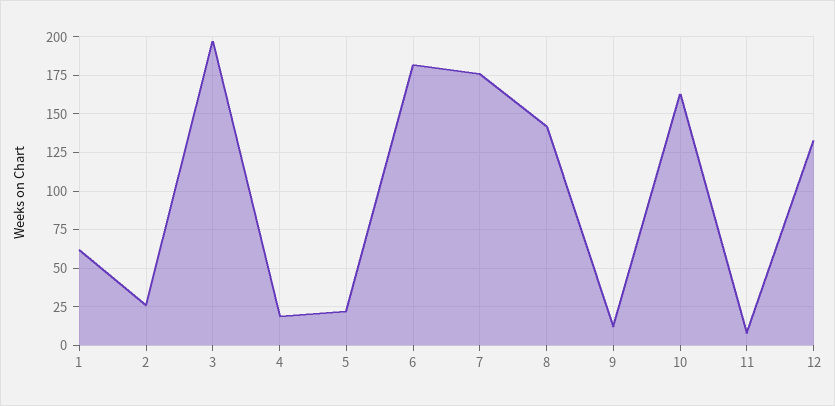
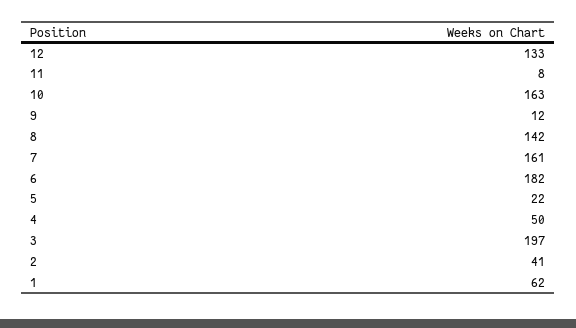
  {
    "1": 62,
-   "2": 25,
+   "2": 41,
    "3": 197,
-   "4": 20,
+   "4": 50,
    "5": 22,
    "6": 182,
-   "7": 175,
+   "7": 161,
    "8": 142,
    "9": 12,
    "10": 163,
    "11": 8,
    "12": 133
  }

